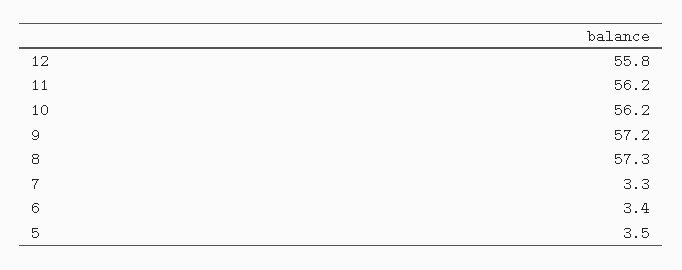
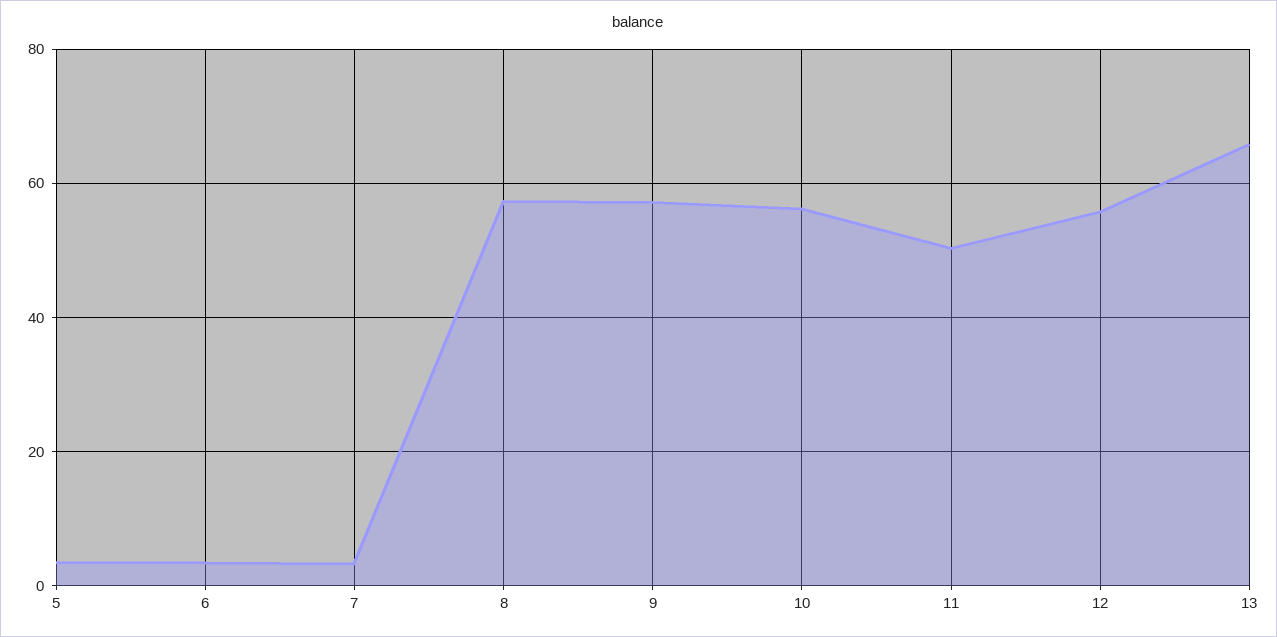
  {
    "12": 55.8,
-   "11": 56.2,
+   "11": 50,
    "10": 56.2,
    "9": 57.2,
    "8": 57.3,
    "7": 3.3,
    "6": 3.4,
-   "5": 3.5
+   "5": 3.5,
+   "13": 66
  }

